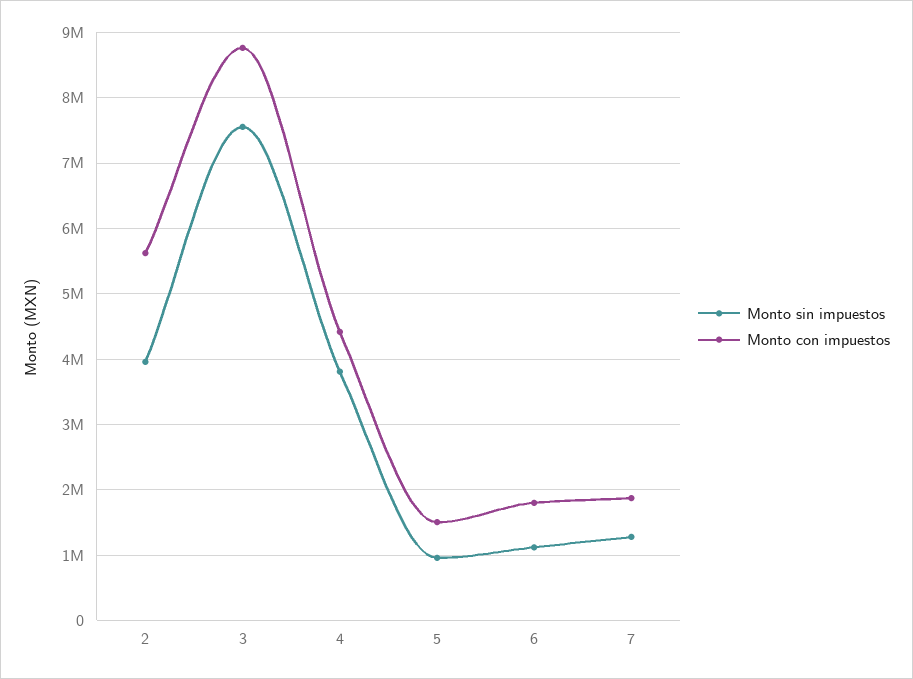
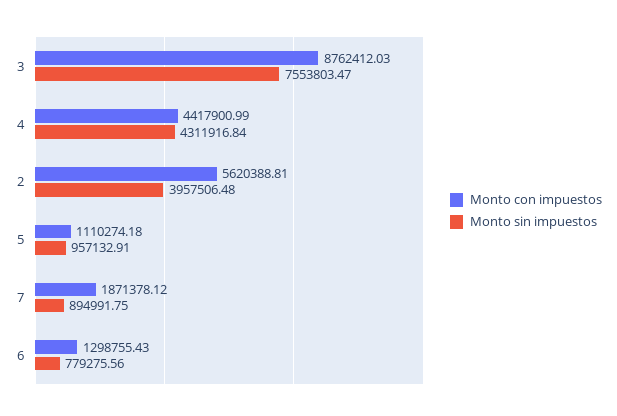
  {
    "Monto sin impuestos": {
      "2": 3957506.48,
      "3": 7553803.47,
-     "4": 3800000,
+     "4": 4311916.84,
      "5": 957132.91,
-     "6": 1100000,
+     "6": 779275.56,
-     "7": 1300000
+     "7": 894991.75
    },
    "Monto con impuestos": {
      "2": 5620388.81,
      "3": 8762412.03,
      "4": 4417900.99,
-     "5": 1500000,
+     "5": 1110274.18,
-     "6": 1800000,
+     "6": 1298755.43,
      "7": 1871378.12
    }
  }

